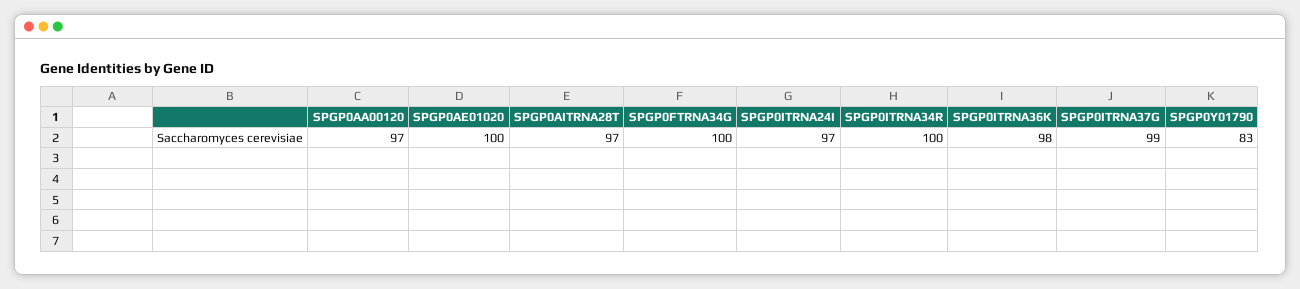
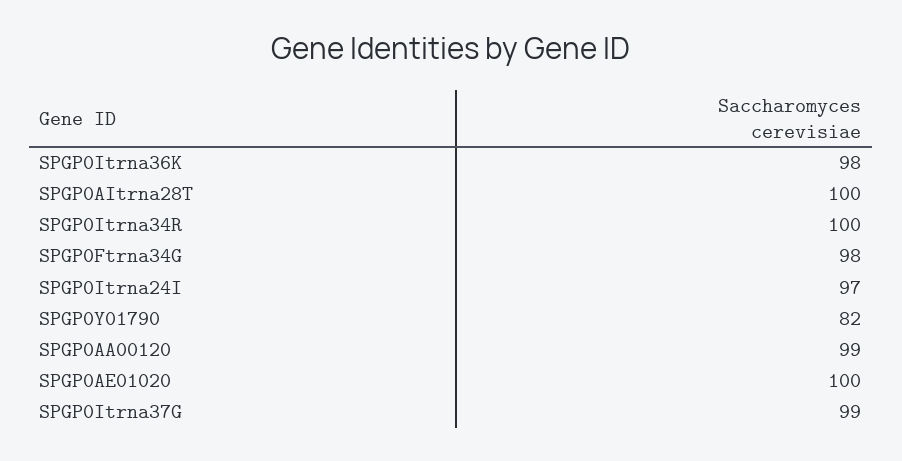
  {
-   "SPGP0AA00120": 97,
+   "SPGP0AA00120": 99,
    "SPGP0AE01020": 100,
-   "SPGP0AITRNA28T": 97,
+   "SPGP0AITRNA28T": 100,
-   "SPGP0FTRNA34G": 100,
+   "SPGP0FTRNA34G": 98,
    "SPGP0ITRNA24I": 97,
    "SPGP0ITRNA34R": 100,
    "SPGP0ITRNA36K": 98,
    "SPGP0ITRNA37G": 99,
-   "SPGP0Y01790": 83
+   "SPGP0Y01790": 82
  }

